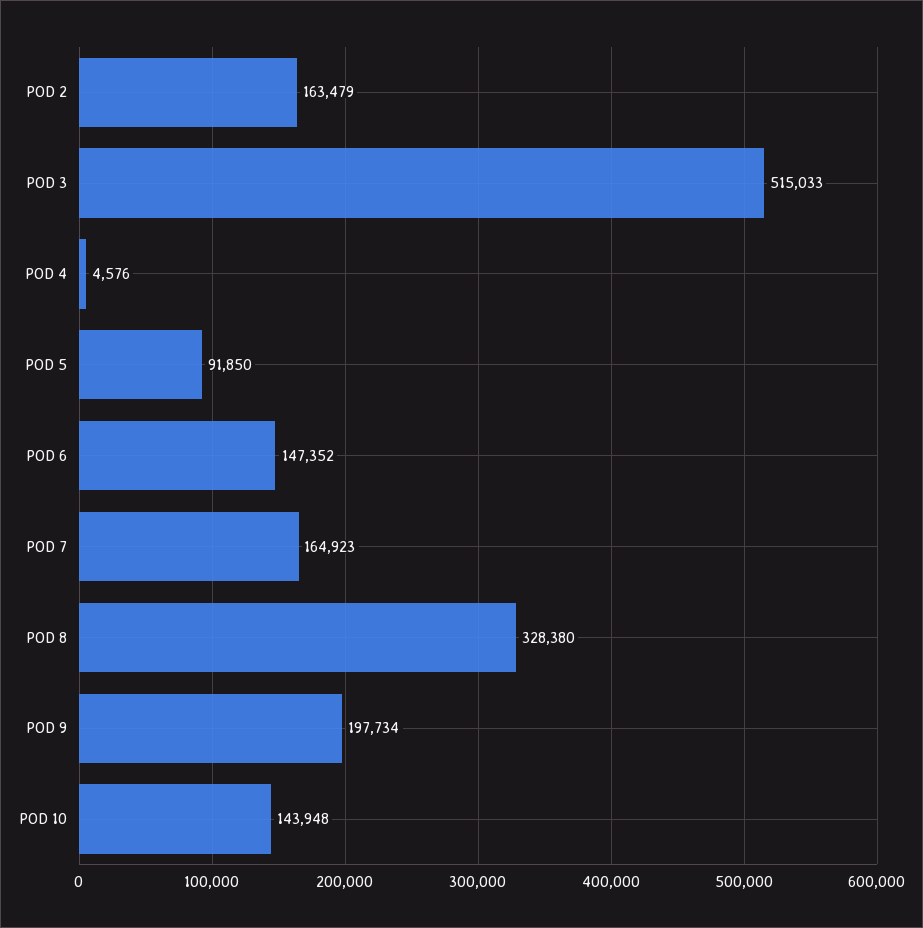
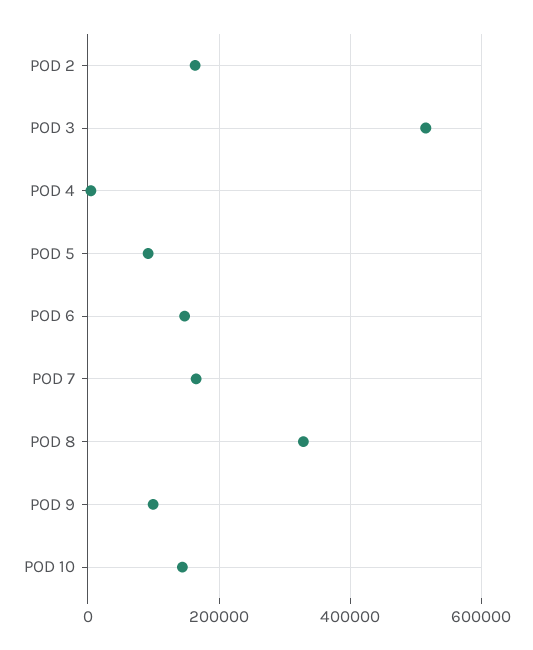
  {
    "POD 2": 163479,
    "POD 3": 515033,
    "POD 4": 4576,
    "POD 5": 91850,
    "POD 6": 147352,
    "POD 7": 164923,
    "POD 8": 328380,
-   "POD 9": 197734,
+   "POD 9": 100000,
    "POD 10": 143948
  }

